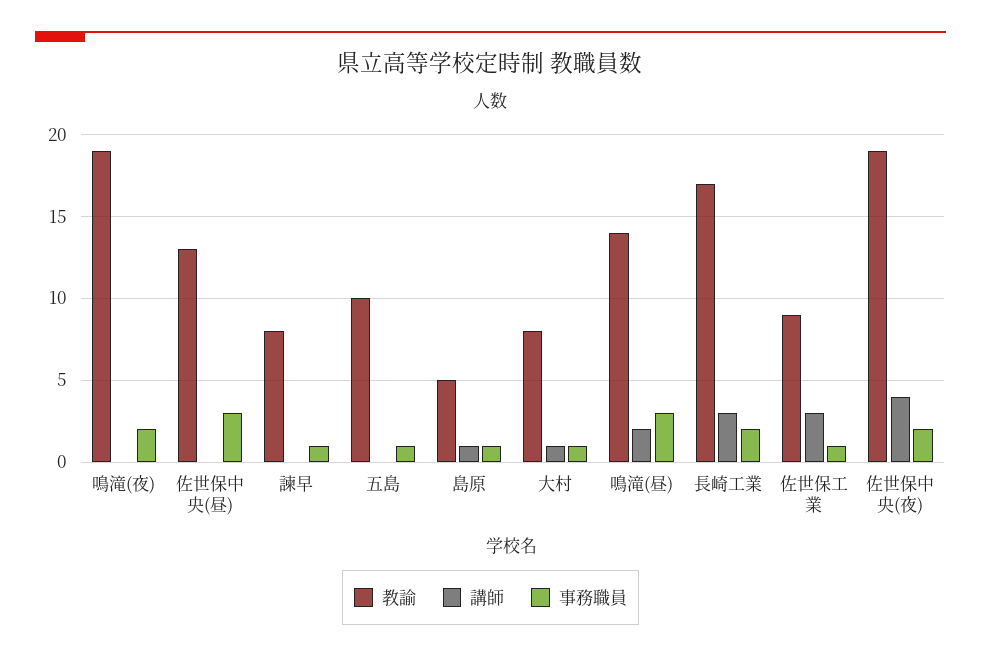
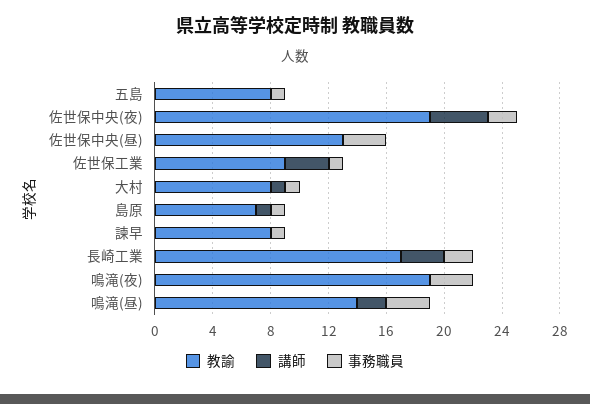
  {
    "教諭": {
      "鳴滝(夜)": 19,
      "佐世保中央(昼)": 13,
      "諫早": 8,
-     "五島": 10,
+     "五島": 8,
-     "島原": 5,
+     "島原": 7,
      "大村": 8,
      "鳴滝(昼)": 14,
      "長崎工業": 17,
      "佐世保工業": 9,
      "佐世保中央(夜)": 19
    },
    "講師": {
      "鳴滝(夜)": 0,
      "佐世保中央(昼)": 0,
      "諫早": 0,
      "五島": 0,
      "島原": 1,
      "大村": 1,
      "鳴滝(昼)": 2,
      "長崎工業": 3,
      "佐世保工業": 3,
      "佐世保中央(夜)": 4
    },
    "事務職員": {
-     "鳴滝(夜)": 2,
+     "鳴滝(夜)": 3,
      "佐世保中央(昼)": 3,
      "諫早": 1,
      "五島": 1,
      "島原": 1,
      "大村": 1,
      "鳴滝(昼)": 3,
      "長崎工業": 2,
      "佐世保工業": 1,
      "佐世保中央(夜)": 2
    }
  }

